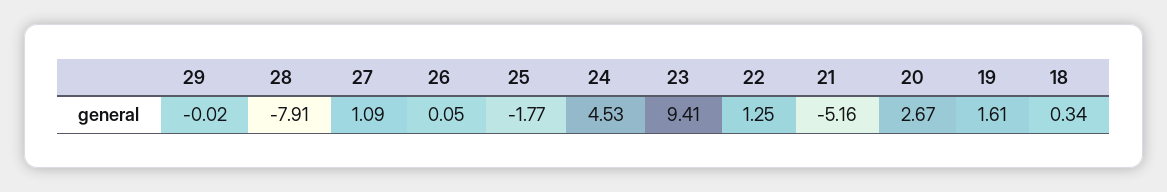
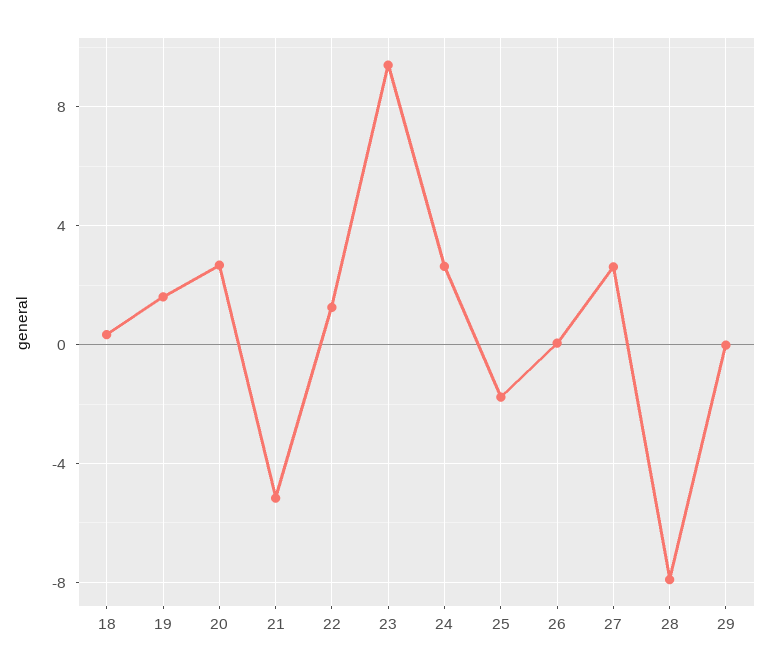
  {
    "29": -0.02,
    "28": -7.91,
-   "27": 1.09,
+   "27": 2.5,
    "26": 0.05,
    "25": -1.77,
-   "24": 4.53,
+   "24": 2.5,
    "23": 9.41,
    "22": 1.25,
    "21": -5.16,
    "20": 2.67,
    "19": 1.61,
    "18": 0.34
  }

